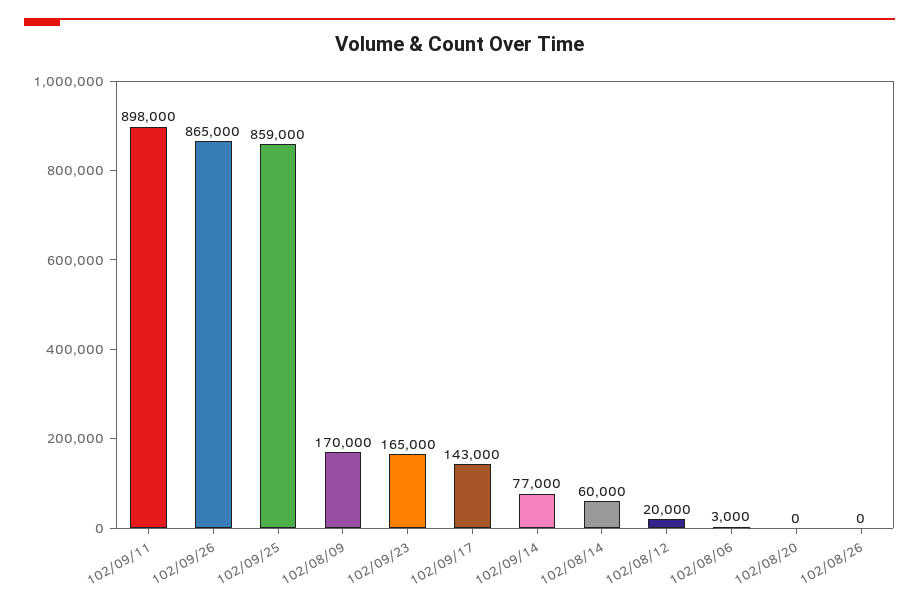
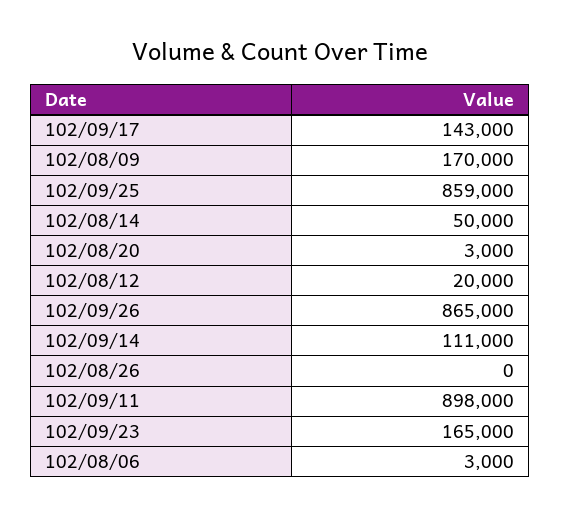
  {
    "102/09/11": 898000,
    "102/09/26": 865000,
    "102/09/25": 859000,
    "102/08/09": 170000,
    "102/09/23": 165000,
    "102/09/17": 143000,
-   "102/09/14": 77000,
+   "102/09/14": 111000,
-   "102/08/14": 60000,
+   "102/08/14": 50000,
    "102/08/12": 20000,
    "102/08/06": 3000,
-   "102/08/20": 0,
+   "102/08/20": 3000,
    "102/08/26": 0
  }

